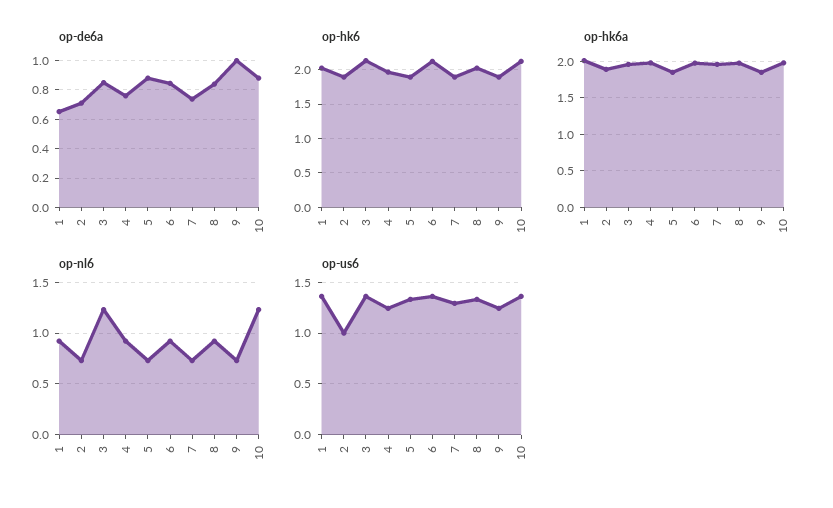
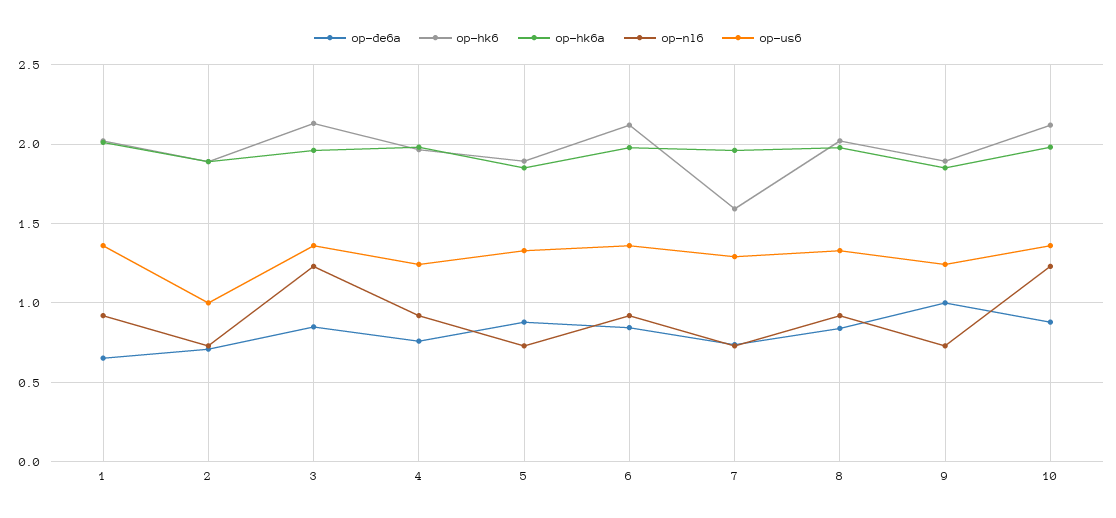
  {
    "op-de6a": {
      "1": 0.65,
      "2": 0.7,
      "3": 0.85,
      "4": 0.75,
      "5": 0.9,
      "6": 0.85,
      "7": 0.75,
      "8": 0.85,
      "9": 1,
      "10": 0.9
    },
    "op-hk6": {
      "1": 2,
      "2": 1.9,
      "3": 2.15,
      "4": 1.95,
      "5": 1.9,
      "6": 2.1,
-     "7": 1.9,
+     "7": 1.6,
      "8": 2,
      "9": 1.9,
      "10": 2.1
    },
    "op-hk6a": {
      "1": 2,
      "2": 1.9,
      "3": 1.95,
      "4": 2,
      "5": 1.85,
      "6": 2,
      "7": 1.95,
      "8": 2,
      "9": 1.85,
      "10": 2
    },
    "op-nl6": {
      "1": 0.9,
      "2": 0.75,
      "3": 1.25,
      "4": 0.9,
      "5": 0.75,
      "6": 0.9,
      "7": 0.75,
      "8": 0.9,
      "9": 0.75,
      "10": 1.25
    },
    "op-us6": {
      "1": 1.35,
      "2": 1,
      "3": 1.35,
      "4": 1.25,
      "5": 1.35,
      "6": 1.35,
      "7": 1.3,
      "8": 1.35,
      "9": 1.25,
      "10": 1.35
    }
  }

